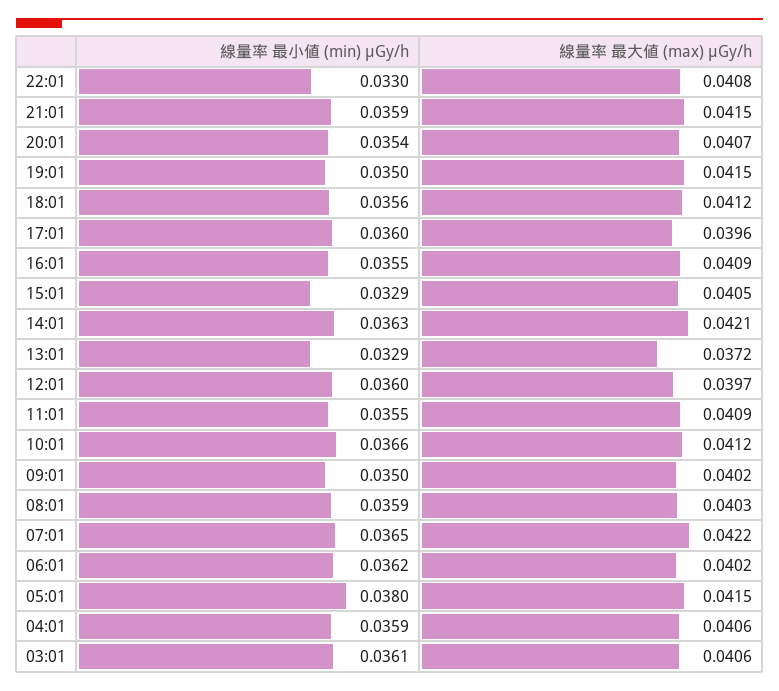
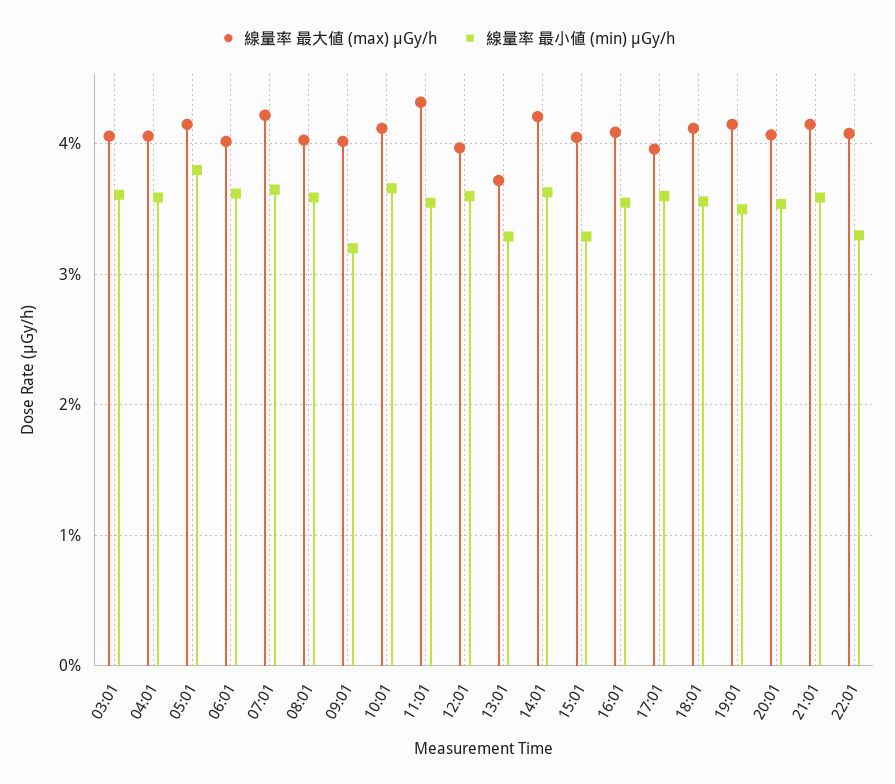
  {
    "線量率 最小値 (min) μGy/h": {
      "22:01": 0.033,
      "21:01": 0.0359,
      "20:01": 0.0354,
      "19:01": 0.035,
      "18:01": 0.0356,
      "17:01": 0.036,
      "16:01": 0.0355,
      "15:01": 0.0329,
      "14:01": 0.0363,
      "13:01": 0.0329,
      "12:01": 0.036,
      "11:01": 0.0355,
      "10:01": 0.0366,
-     "09:01": 0.035,
+     "09:01": 0.032,
      "08:01": 0.0359,
      "07:01": 0.0365,
      "06:01": 0.0362,
      "05:01": 0.038,
      "04:01": 0.0359,
      "03:01": 0.0361
    },
    "線量率 最大値 (max) μGy/h": {
      "22:01": 0.0408,
      "21:01": 0.0415,
      "20:01": 0.0407,
      "19:01": 0.0415,
      "18:01": 0.0412,
      "17:01": 0.0396,
      "16:01": 0.0409,
      "15:01": 0.0405,
      "14:01": 0.0421,
      "13:01": 0.0372,
      "12:01": 0.0397,
-     "11:01": 0.0409,
+     "11:01": 0.043,
      "10:01": 0.0412,
      "09:01": 0.0402,
      "08:01": 0.0403,
      "07:01": 0.0422,
      "06:01": 0.0402,
      "05:01": 0.0415,
      "04:01": 0.0406,
      "03:01": 0.0406
    }
  }

